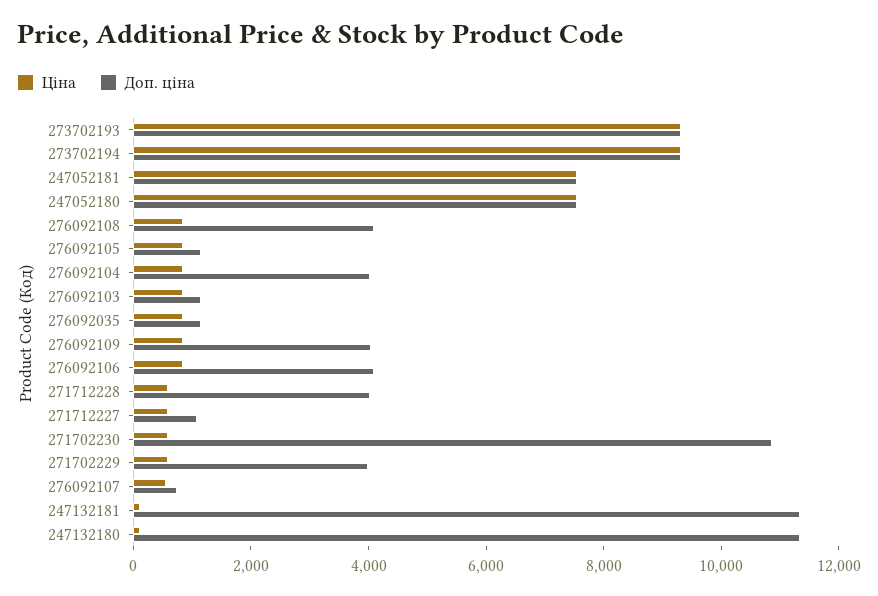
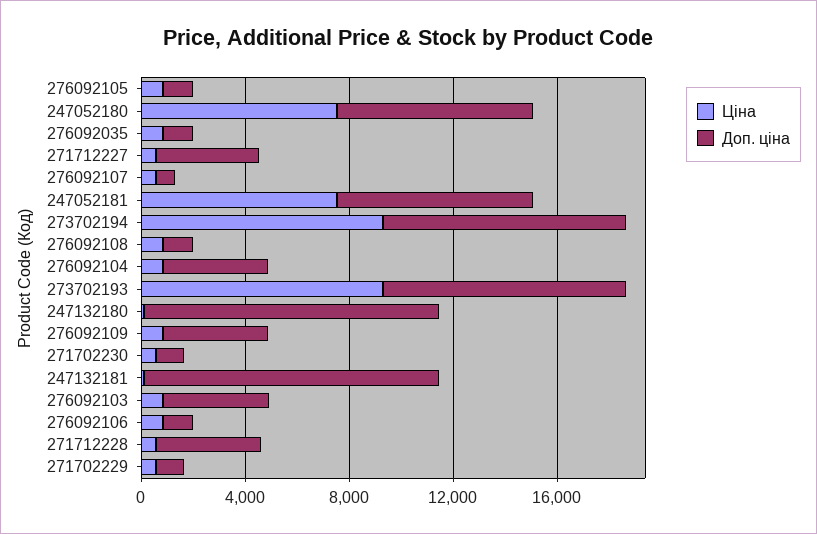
  {
    "Ціна": {
      "273702193": 9500,
      "273702194": 9500,
      "247052181": 7500,
      "247052180": 7500,
      "276092108": 1000,
      "276092105": 1000,
      "276092104": 1000,
      "276092103": 1000,
      "276092035": 1000,
      "276092109": 1000,
      "276092106": 1000,
      "271712228": 500,
      "271712227": 500,
      "271702230": 500,
      "271702229": 500,
      "276092107": 500,
      "247132181": 0,
      "247132180": 0
    },
    "Доп. ціна": {
      "273702193": 9500,
      "273702194": 9500,
      "247052181": 7500,
      "247052180": 7500,
-     "276092108": 4000,
+     "276092108": 1000,
      "276092105": 1000,
      "276092104": 4000,
-     "276092103": 1000,
+     "276092103": 4000,
      "276092035": 1000,
      "276092109": 4000,
-     "276092106": 4000,
+     "276092106": 1000,
      "271712228": 4000,
-     "271712227": 1000,
+     "271712227": 4000,
-     "271702230": 11000,
+     "271702230": 1000,
-     "271702229": 4000,
+     "271702229": 1000,
      "276092107": 500,
      "247132181": 11500,
      "247132180": 11500
    }
  }

